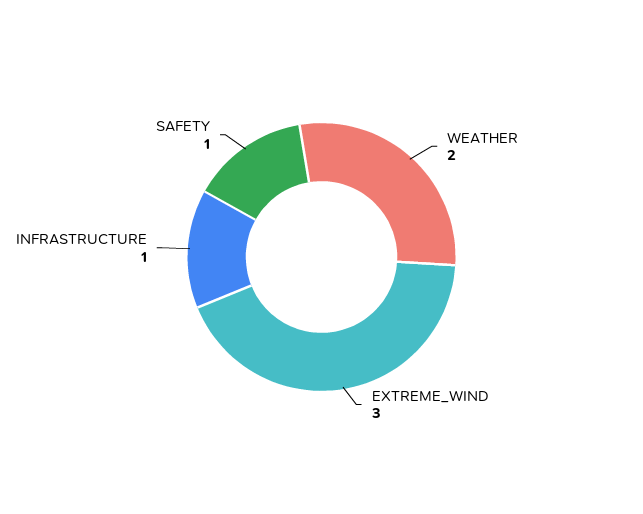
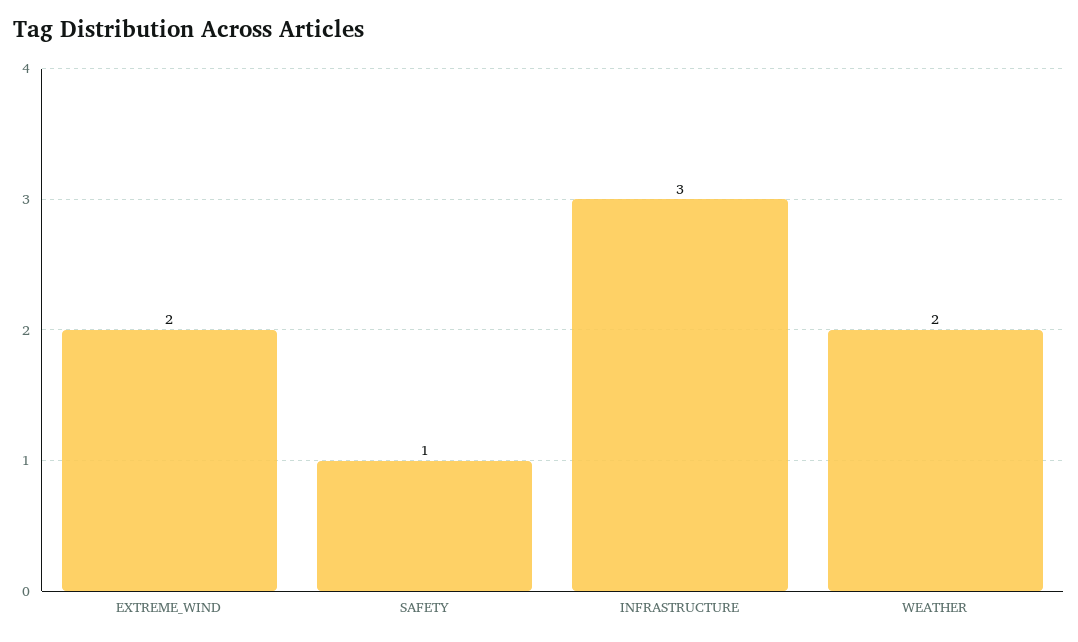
  {
    "WEATHER": 2,
-   "EXTREME_WIND": 3,
+   "EXTREME_WIND": 2,
-   "INFRASTRUCTURE": 1,
+   "INFRASTRUCTURE": 3,
    "SAFETY": 1
  }

